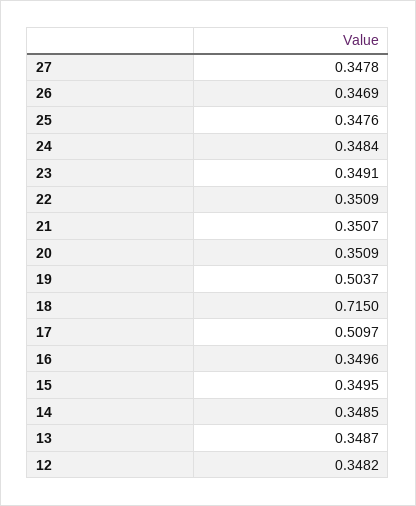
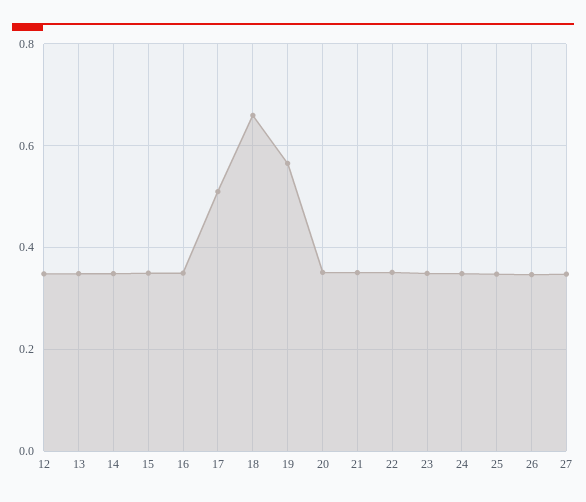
  {
    "27": 0.3478,
    "26": 0.3469,
    "25": 0.3476,
    "24": 0.3484,
    "23": 0.3491,
    "22": 0.3509,
    "21": 0.3507,
    "20": 0.3509,
-   "19": 0.5037,
+   "19": 0.56,
-   "18": 0.715,
+   "18": 0.66,
    "17": 0.5097,
    "16": 0.3496,
    "15": 0.3495,
    "14": 0.3485,
    "13": 0.3487,
    "12": 0.3482
  }

